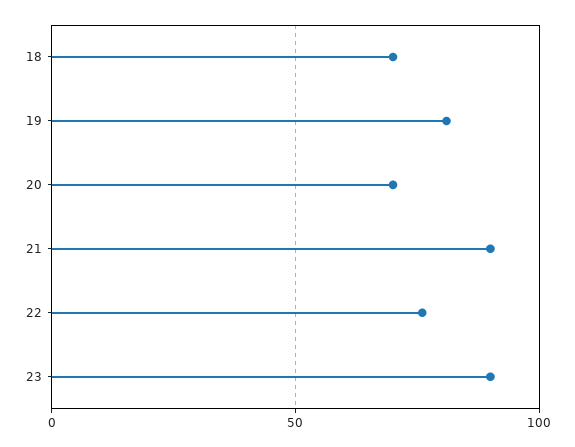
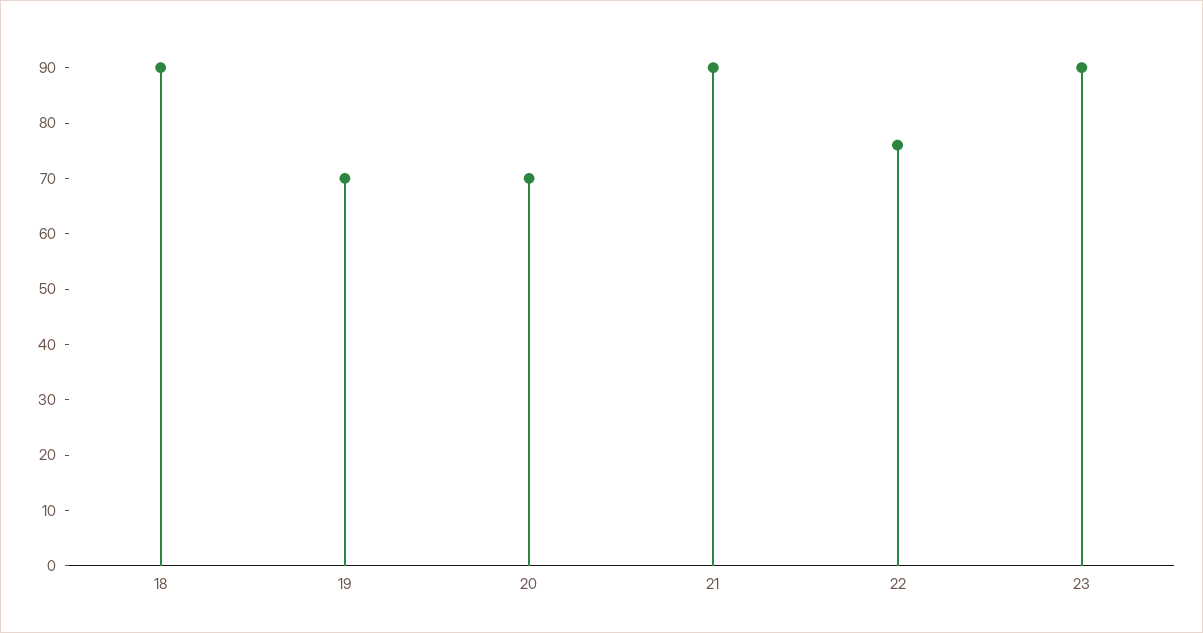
  {
-   "18": 70,
+   "18": 90,
-   "19": 80,
+   "19": 70,
    "20": 70,
    "21": 90,
    "22": 75,
    "23": 90
  }

